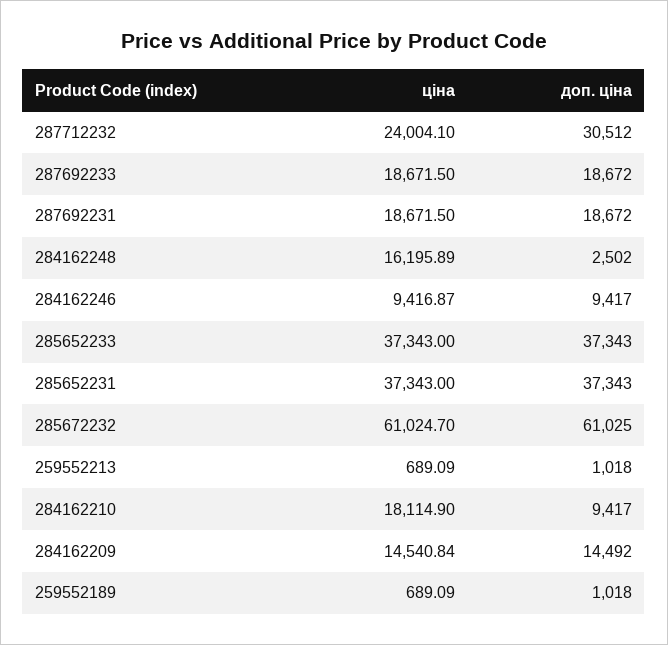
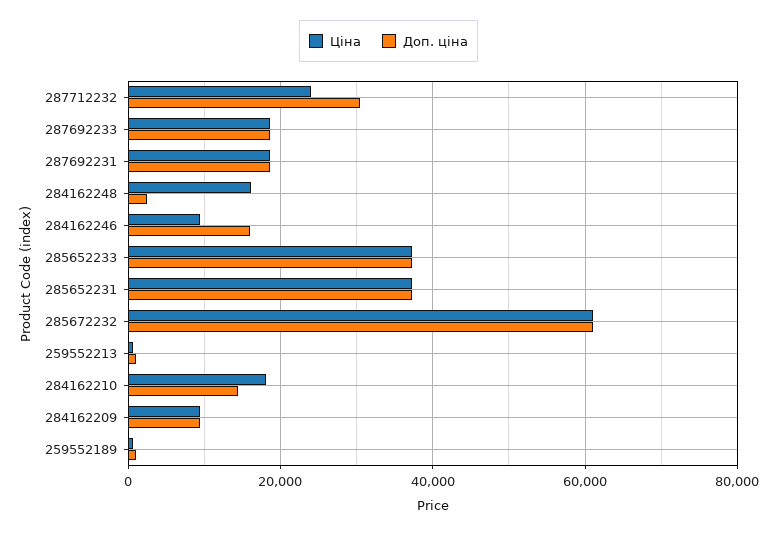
  {
    "ціна": {
      "287712232": 24004.1,
      "287692233": 18671.5,
      "287692231": 18671.5,
      "284162248": 16195.89,
      "284162246": 9416.87,
      "285652233": 37343,
      "285652231": 37343,
      "285672232": 61024.7,
      "259552213": 689.09,
      "284162210": 18114.9,
-     "284162209": 14540.84,
+     "284162209": 10000,
      "259552189": 689.09
    },
    "доп. ціна": {
      "287712232": 30512,
      "287692233": 18672,
      "287692231": 18672,
      "284162248": 2502,
-     "284162246": 9417,
+     "284162246": 16000,
      "285652233": 37343,
      "285652231": 37343,
      "285672232": 61025,
      "259552213": 1018,
-     "284162210": 9417,
+     "284162210": 14000,
-     "284162209": 14492,
+     "284162209": 10000,
      "259552189": 1018
    }
  }

